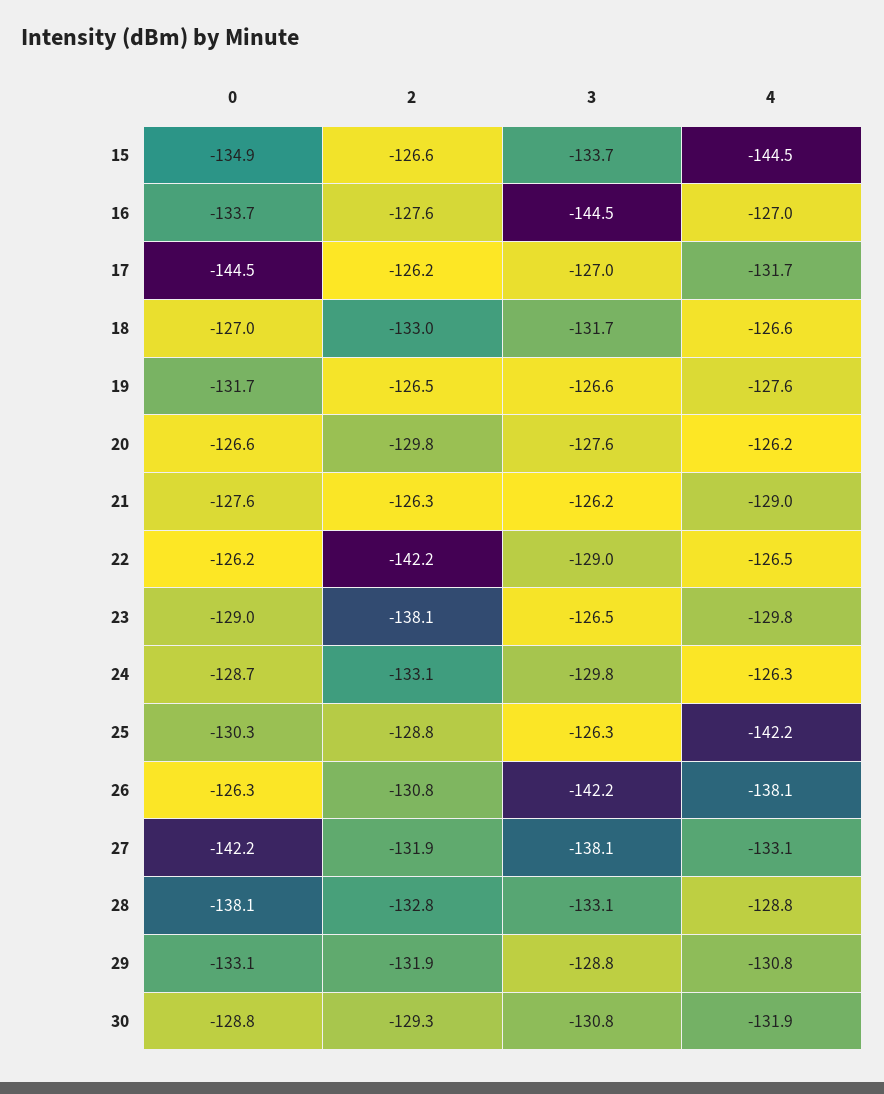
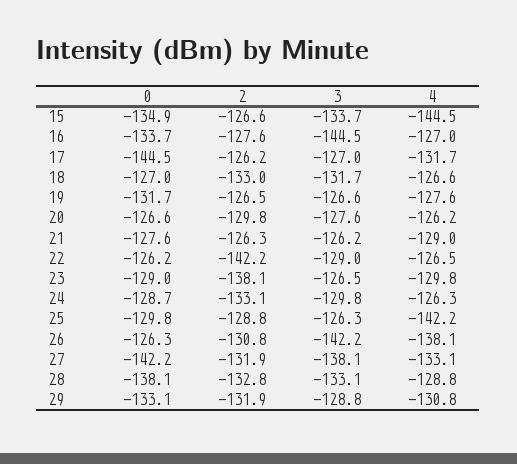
  {
    "0": {
      "15": -134.9,
      "16": -133.7,
      "17": -144.5,
      "18": -127,
      "19": -131.7,
      "20": -126.6,
      "21": -127.6,
      "22": -126.2,
      "23": -129,
      "24": -128.7,
-     "25": -130.3,
+     "25": -129.8,
      "26": -126.3,
      "27": -142.2,
      "28": -138.1,
-     "29": -133.1,
+     "29": -133.1
-     "30": -128.8
    },
    "2": {
      "15": -126.6,
      "16": -127.6,
      "17": -126.2,
      "18": -133,
      "19": -126.5,
      "20": -129.8,
      "21": -126.3,
      "22": -142.2,
      "23": -138.1,
      "24": -133.1,
      "25": -128.8,
      "26": -130.8,
      "27": -131.9,
      "28": -132.8,
-     "29": -131.9,
+     "29": -131.9
-     "30": -129.3
    },
    "3": {
      "15": -133.7,
      "16": -144.5,
      "17": -127,
      "18": -131.7,
      "19": -126.6,
      "20": -127.6,
      "21": -126.2,
      "22": -129,
      "23": -126.5,
      "24": -129.8,
      "25": -126.3,
      "26": -142.2,
      "27": -138.1,
      "28": -133.1,
-     "29": -128.8,
+     "29": -128.8
-     "30": -130.8
    },
    "4": {
      "15": -144.5,
      "16": -127,
      "17": -131.7,
      "18": -126.6,
      "19": -127.6,
      "20": -126.2,
      "21": -129,
      "22": -126.5,
      "23": -129.8,
      "24": -126.3,
      "25": -142.2,
      "26": -138.1,
      "27": -133.1,
      "28": -128.8,
-     "29": -130.8,
+     "29": -130.8
-     "30": -131.9
    }
  }

